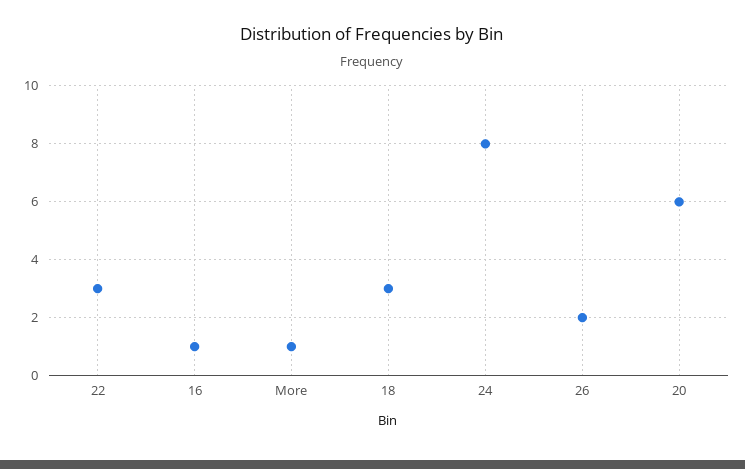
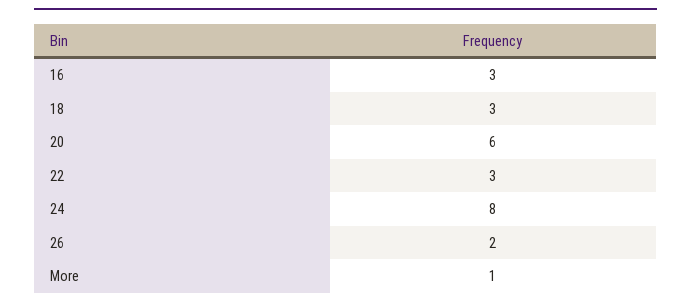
  {
    "22": 3,
-   "16": 1,
+   "16": 3,
    "More": 1,
    "18": 3,
    "24": 8,
    "26": 2,
    "20": 6
  }

